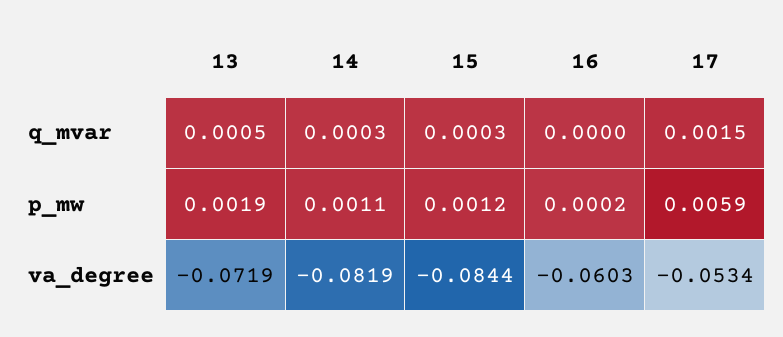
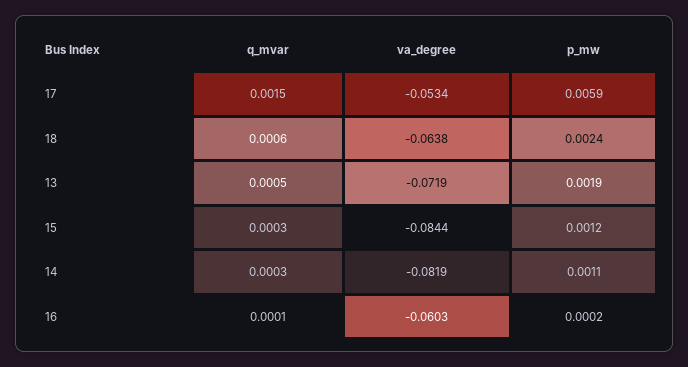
  {
    "13": {
      "q_mvar": 0.0005,
      "p_mw": 0.0019,
      "va_degree": -0.0719
    },
    "14": {
      "q_mvar": 0.0003,
      "p_mw": 0.0011,
      "va_degree": -0.0819
    },
    "15": {
      "q_mvar": 0.0003,
      "p_mw": 0.0012,
      "va_degree": -0.0844
    },
    "16": {
-     "q_mvar": 0,
+     "q_mvar": 0.0001,
      "p_mw": 0.0002,
      "va_degree": -0.0603
    },
    "17": {
      "q_mvar": 0.0015,
      "p_mw": 0.0059,
      "va_degree": -0.0534
-   }
+   },
+   "18": {
+     "q_mvar": 0.0006,
+     "va_degree": -0.0638,
+     "p_mw": 0.0024
+   }
  }

